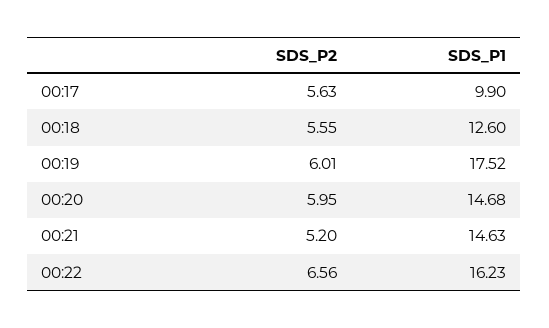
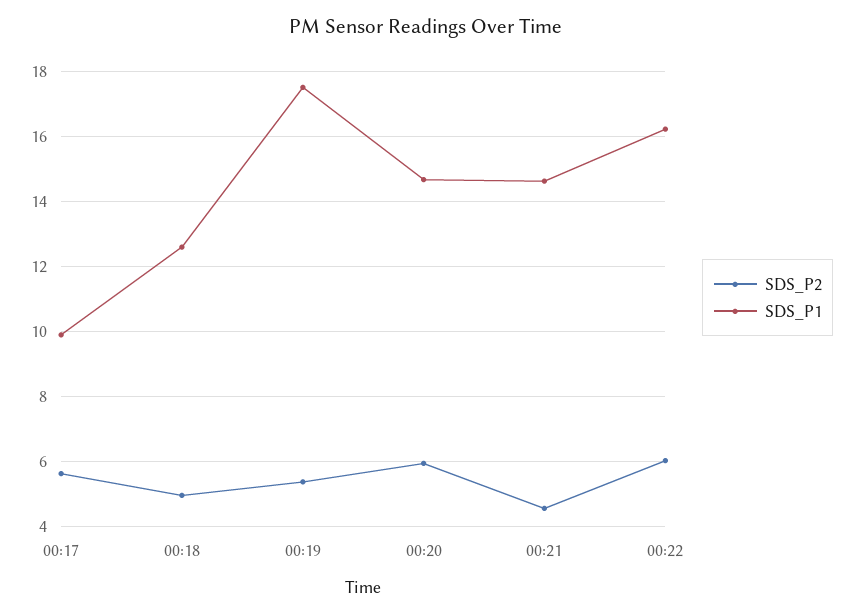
  {
    "SDS_P2": {
      "00:17": 5.63,
-     "00:18": 5.55,
+     "00:18": 5,
-     "00:19": 6.01,
+     "00:19": 5.4,
      "00:20": 5.95,
-     "00:21": 5.2,
+     "00:21": 4.6,
-     "00:22": 6.56
+     "00:22": 6
    },
    "SDS_P1": {
      "00:17": 9.9,
      "00:18": 12.6,
      "00:19": 17.52,
      "00:20": 14.68,
      "00:21": 14.63,
      "00:22": 16.23
    }
  }

